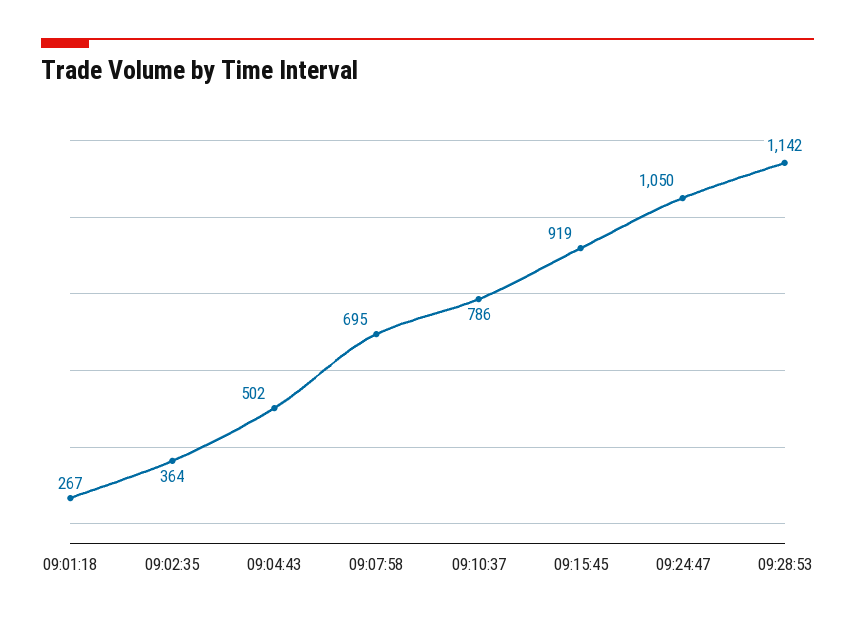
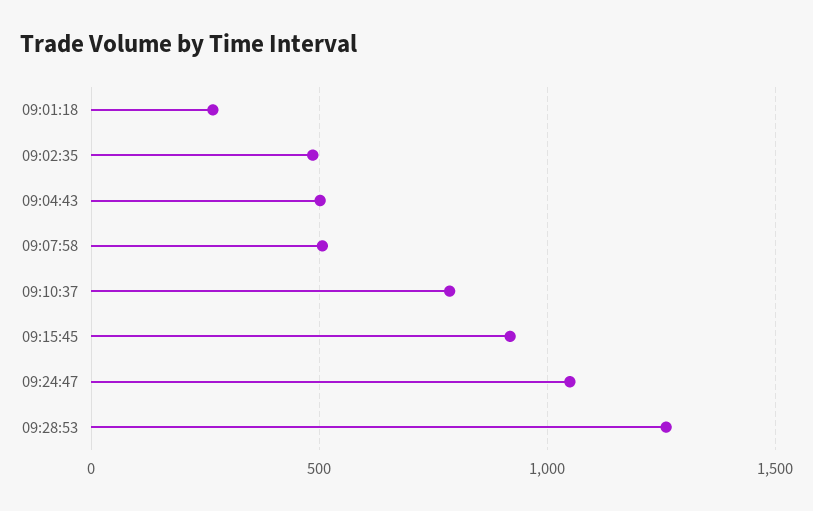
  {
    "09:01:18": 267,
-   "09:02:35": 364,
+   "09:02:35": 500,
    "09:04:43": 502,
-   "09:07:58": 695,
+   "09:07:58": 500,
    "09:10:37": 786,
    "09:15:45": 919,
    "09:24:47": 1050,
-   "09:28:53": 1142
+   "09:28:53": 1250
  }

